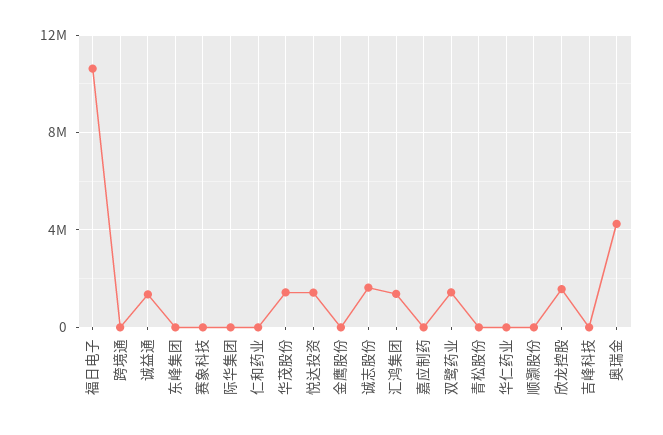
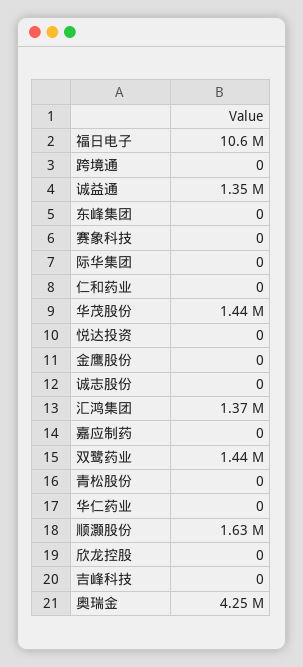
  {
    "福日电子": 10600000,
    "跨境通": 0,
    "诚益通": 1350000,
    "东峰集团": 0,
    "赛象科技": 0,
    "际华集团": 0,
    "仁和药业": 0,
    "华茂股份": 1440000,
-   "悦达投资": 1500000,
+   "悦达投资": 0,
    "金鹰股份": 0,
-   "诚志股份": 1500000,
+   "诚志股份": 0,
    "汇鸿集团": 1370000,
    "嘉应制药": 0,
    "双鹭药业": 1440000,
    "青松股份": 0,
    "华仁药业": 0,
-   "顺灏股份": 0,
+   "顺灏股份": 1630000,
-   "欣龙控股": 1500000,
+   "欣龙控股": 0,
    "吉峰科技": 0,
    "奥瑞金": 4250000
  }

